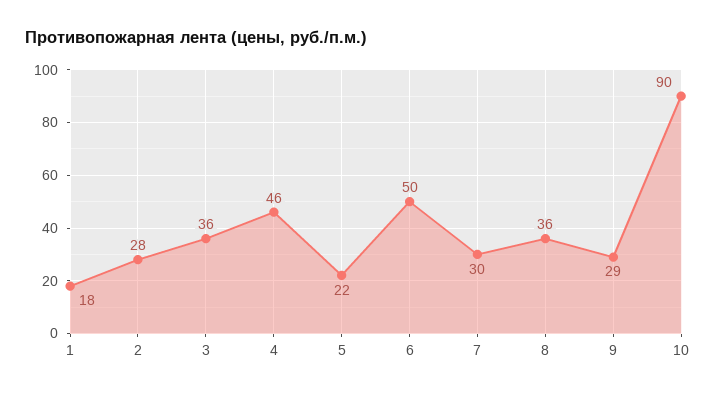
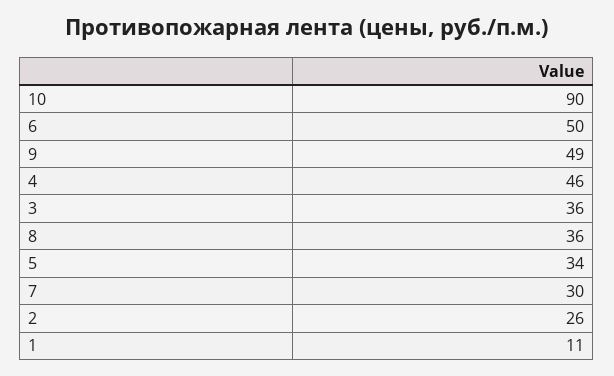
  {
-   "1": 18,
+   "1": 11,
-   "2": 28,
+   "2": 26,
    "3": 36,
    "4": 46,
-   "5": 22,
+   "5": 34,
    "6": 50,
    "7": 30,
    "8": 36,
-   "9": 29,
+   "9": 49,
    "10": 90
  }

